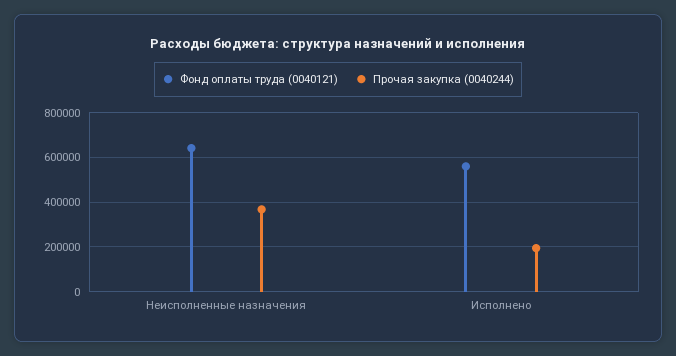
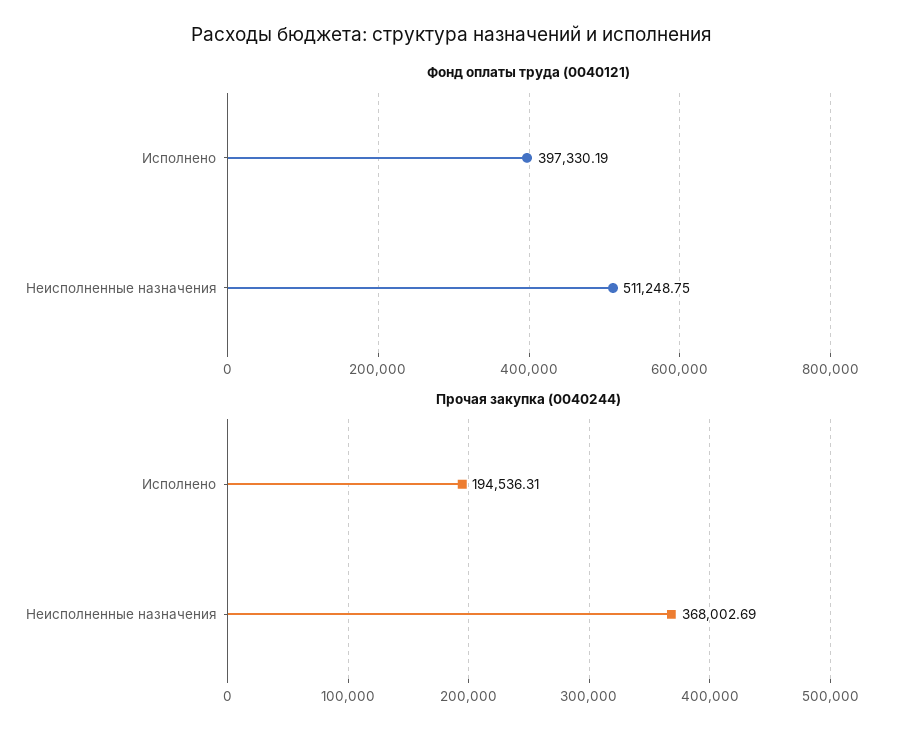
  {
    "Фонд оплаты труда (0040121)": {
-     "Неисполненные назначения": 650000,
+     "Неисполненные назначения": 511248.75,
-     "Исполнено": 550000
+     "Исполнено": 397330.19
    },
    "Прочая закупка (0040244)": {
      "Неисполненные назначения": 368002.69,
      "Исполнено": 194536.31
    }
  }

